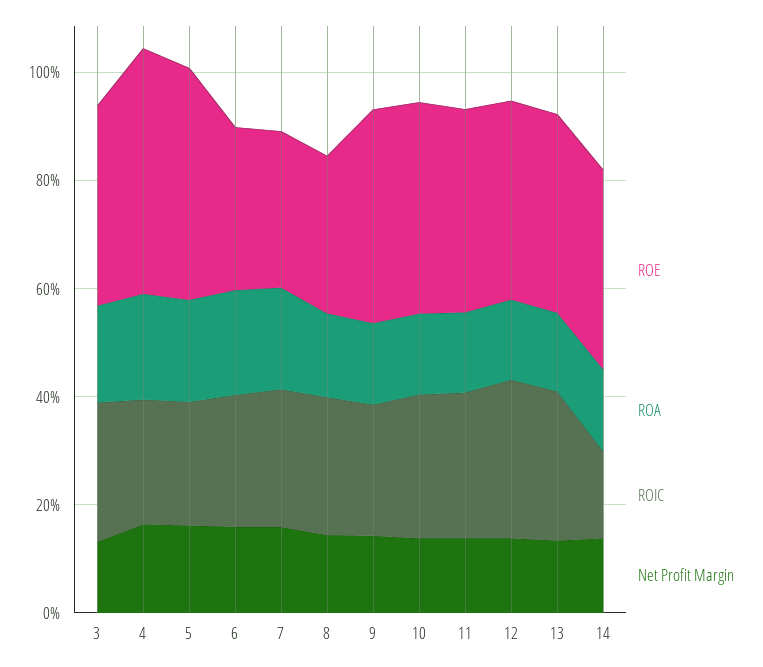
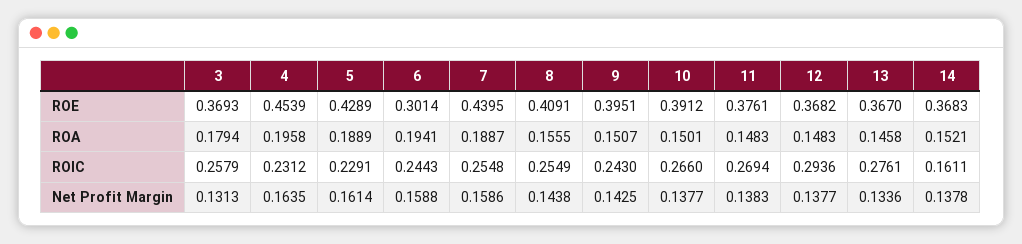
  {
    "ROE": {
      "3": 0.3693,
      "4": 0.4539,
      "5": 0.4289,
      "6": 0.3014,
-     "7": 0.3,
+     "7": 0.4395,
-     "8": 0.3,
+     "8": 0.4091,
      "9": 0.3951,
      "10": 0.3912,
      "11": 0.3761,
      "12": 0.3682,
      "13": 0.367,
      "14": 0.3683
    },
    "ROA": {
      "3": 0.1794,
      "4": 0.1958,
      "5": 0.1889,
      "6": 0.1941,
      "7": 0.1887,
      "8": 0.1555,
      "9": 0.1507,
      "10": 0.1501,
      "11": 0.1483,
      "12": 0.1483,
      "13": 0.1458,
      "14": 0.1521
    },
    "ROIC": {
      "3": 0.2579,
      "4": 0.2312,
      "5": 0.2291,
      "6": 0.2443,
      "7": 0.2548,
      "8": 0.2549,
      "9": 0.243,
      "10": 0.266,
      "11": 0.2694,
      "12": 0.2936,
      "13": 0.2761,
      "14": 0.1611
    },
    "Net Profit Margin": {
      "3": 0.1313,
      "4": 0.1635,
      "5": 0.1614,
      "6": 0.1588,
      "7": 0.1586,
      "8": 0.1438,
      "9": 0.1425,
      "10": 0.1377,
      "11": 0.1383,
      "12": 0.1377,
      "13": 0.1336,
      "14": 0.1378
    }
  }

